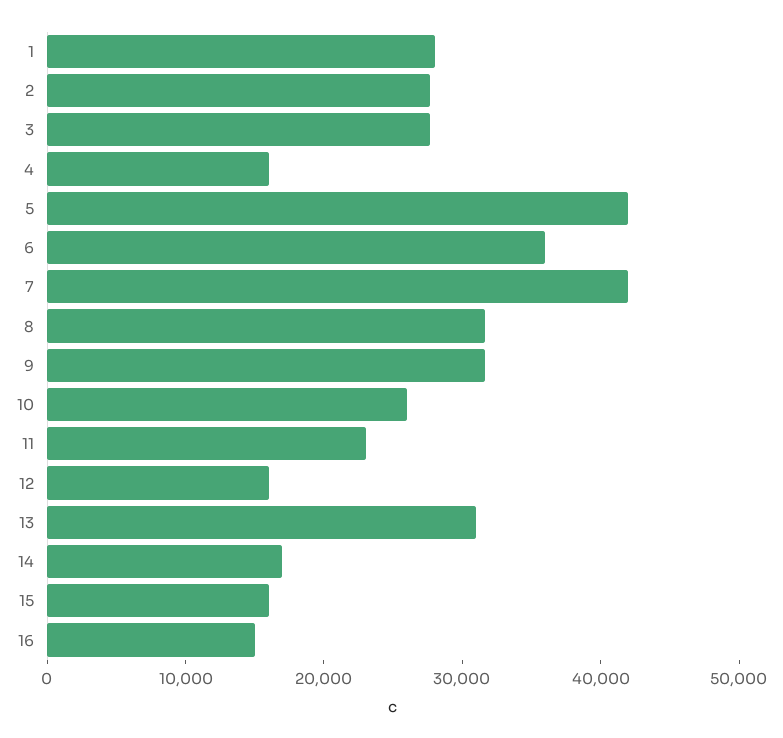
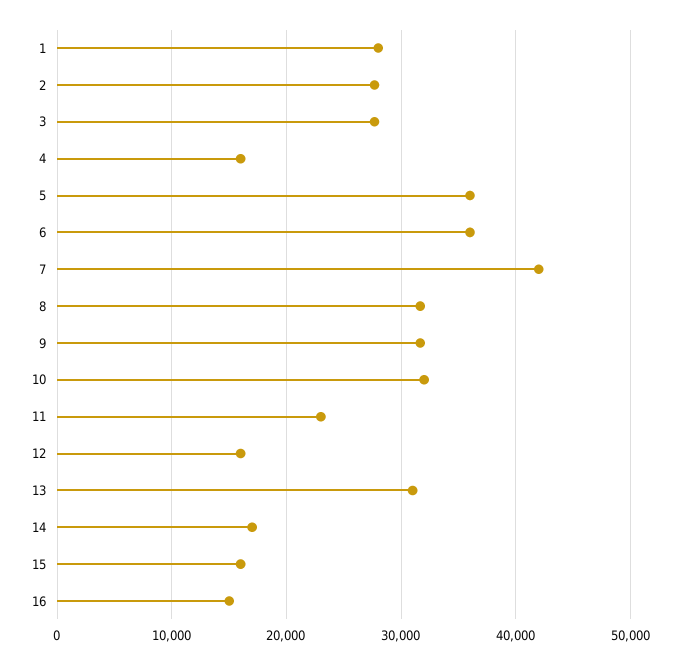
  {
    "1": 28000,
    "2": 28000,
    "3": 28000,
    "4": 16000,
-   "5": 42000,
+   "5": 36000,
    "6": 36000,
    "7": 42000,
    "8": 32000,
    "9": 32000,
-   "10": 26000,
+   "10": 32000,
    "11": 23000,
    "12": 16000,
    "13": 31000,
    "14": 17000,
    "15": 16000,
    "16": 15000
  }

